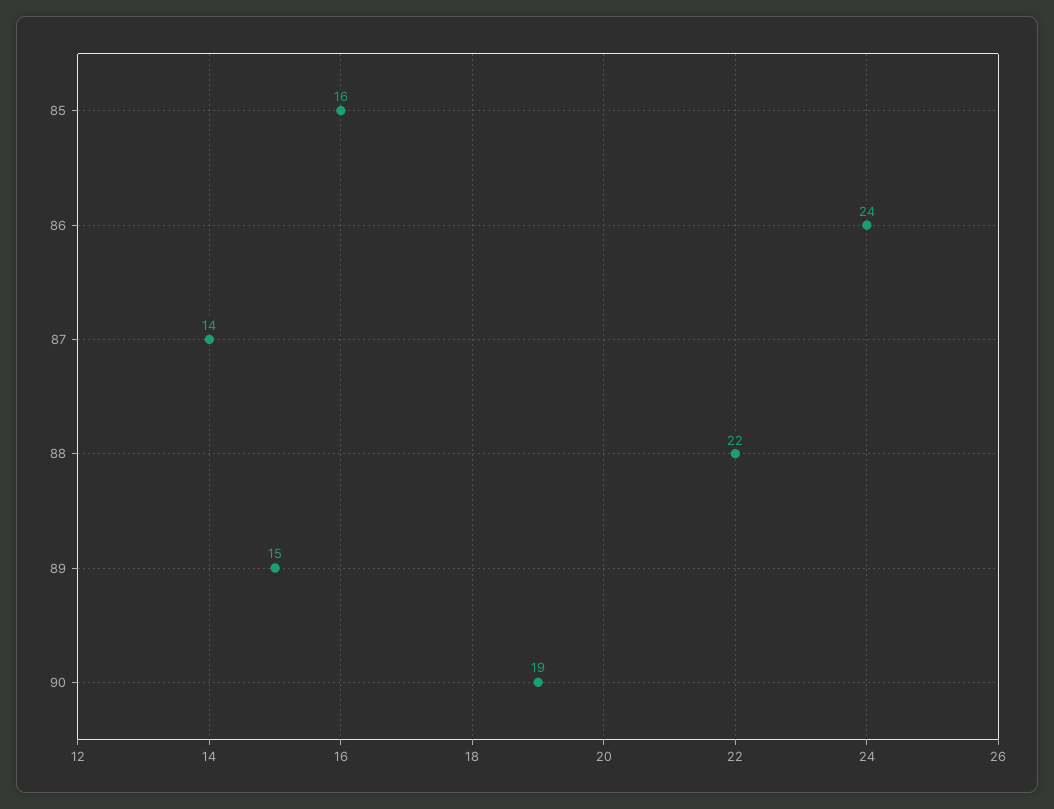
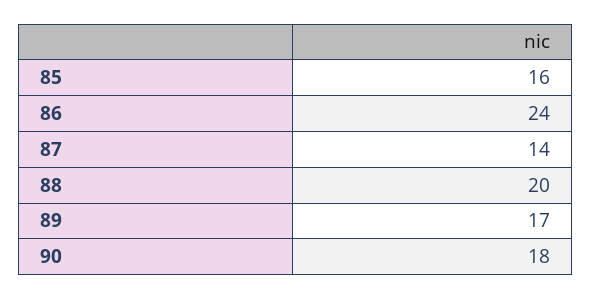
  {
    "85": 16,
    "86": 24,
    "87": 14,
-   "88": 22,
+   "88": 20,
-   "89": 15,
+   "89": 17,
-   "90": 19
+   "90": 18
  }

